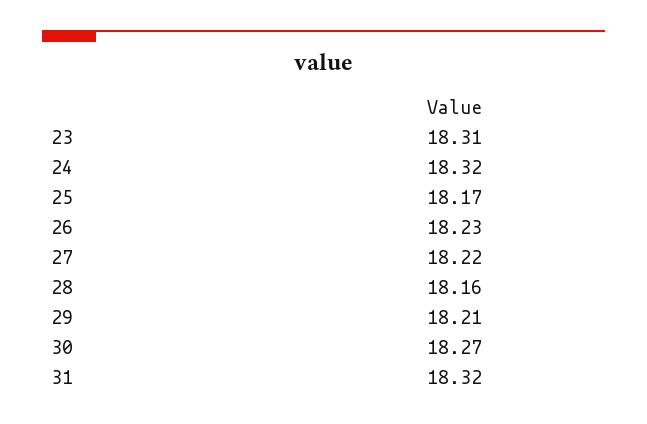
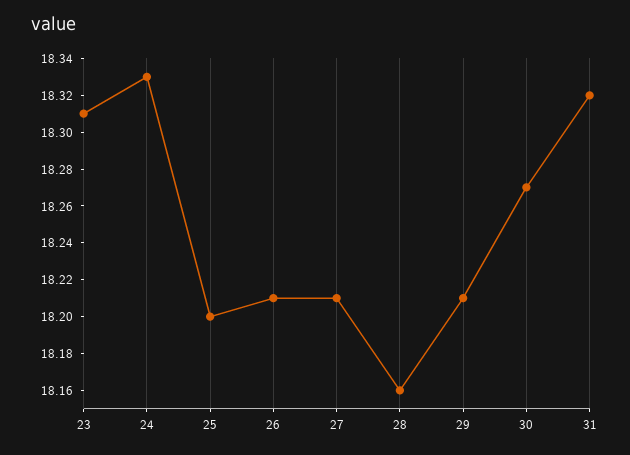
  {
    "23": 18.31,
-   "24": 18.32,
+   "24": 18.33,
-   "25": 18.17,
+   "25": 18.2,
-   "26": 18.23,
+   "26": 18.21,
-   "27": 18.22,
+   "27": 18.21,
    "28": 18.16,
    "29": 18.21,
    "30": 18.27,
    "31": 18.32
  }

